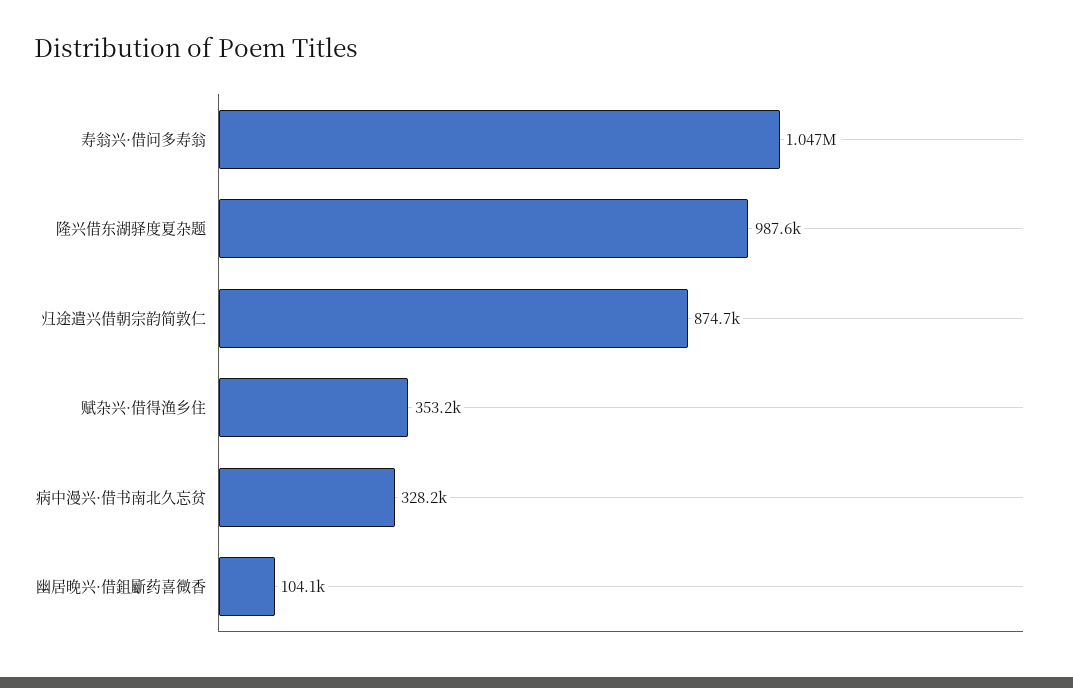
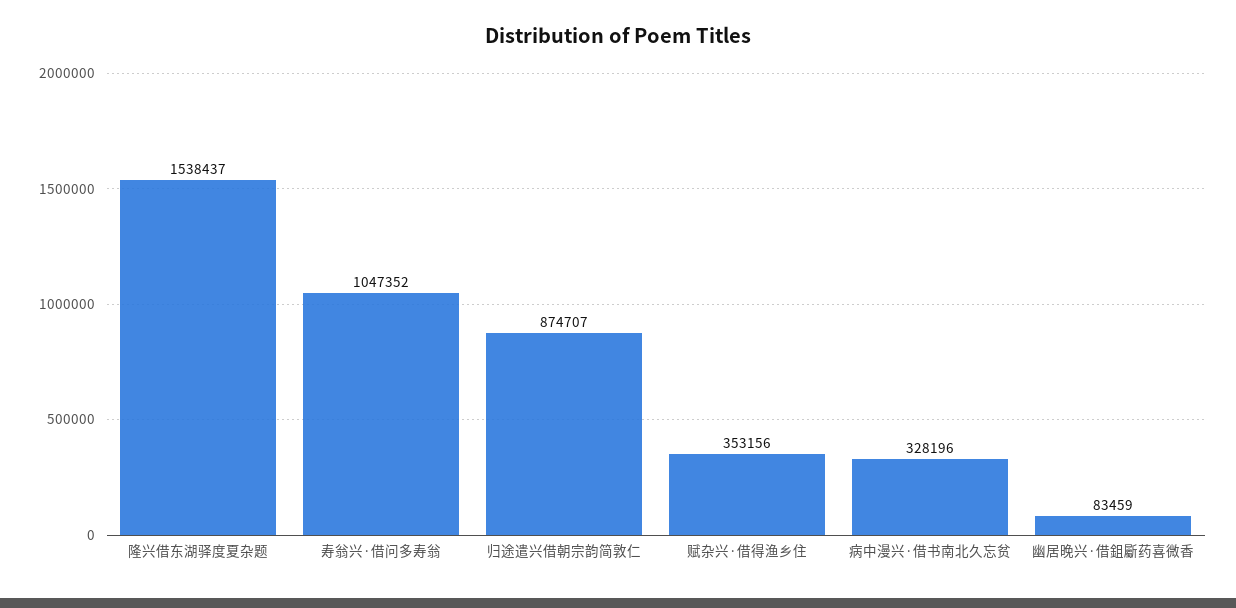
  {
    "寿翁兴·借问多寿翁": 1047352,
-   "隆兴借东湖驿度夏杂题": 987600,
+   "隆兴借东湖驿度夏杂题": 1538437,
    "归途遣兴借朝宗韵简敦仁": 874707,
    "赋杂兴·借得渔乡住": 353156,
    "病中漫兴·借书南北久忘贫": 328196,
-   "幽居晚兴·借鉏斸药喜微香": 104100
+   "幽居晚兴·借鉏斸药喜微香": 83459
  }

